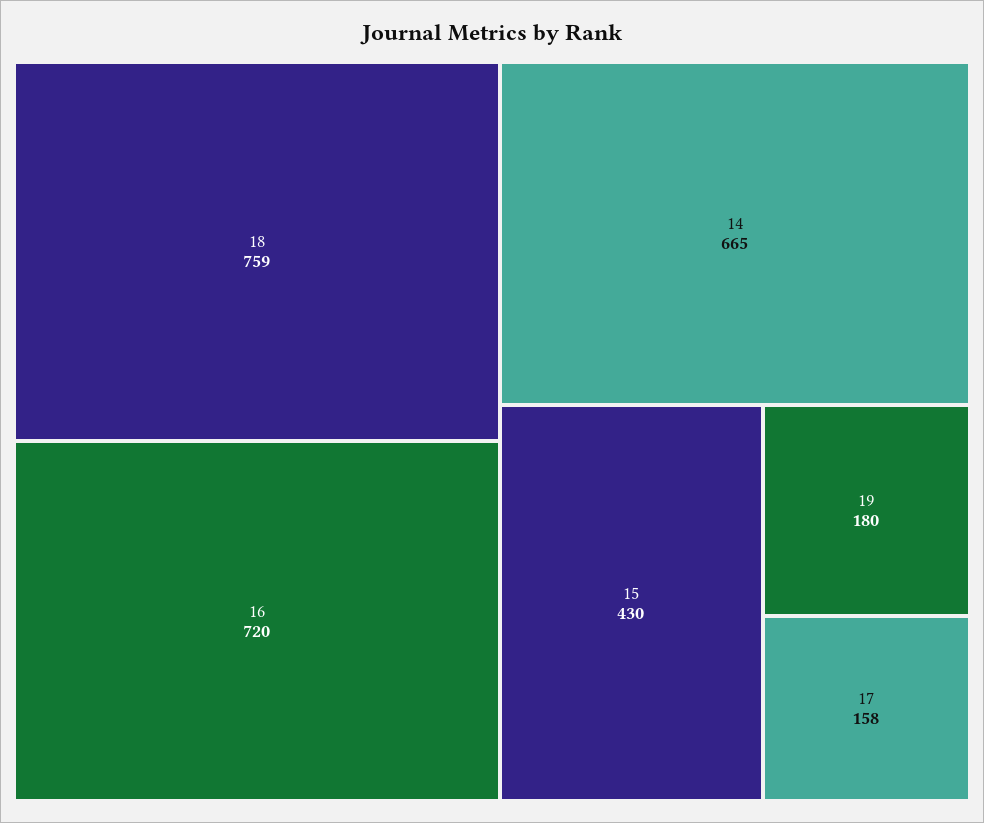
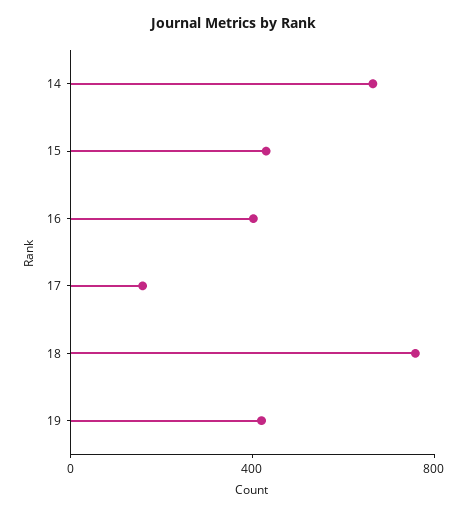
  {
    "18": 759,
-   "16": 720,
+   "16": 400,
    "14": 665,
    "15": 430,
-   "19": 180,
+   "19": 400,
    "17": 158
  }

